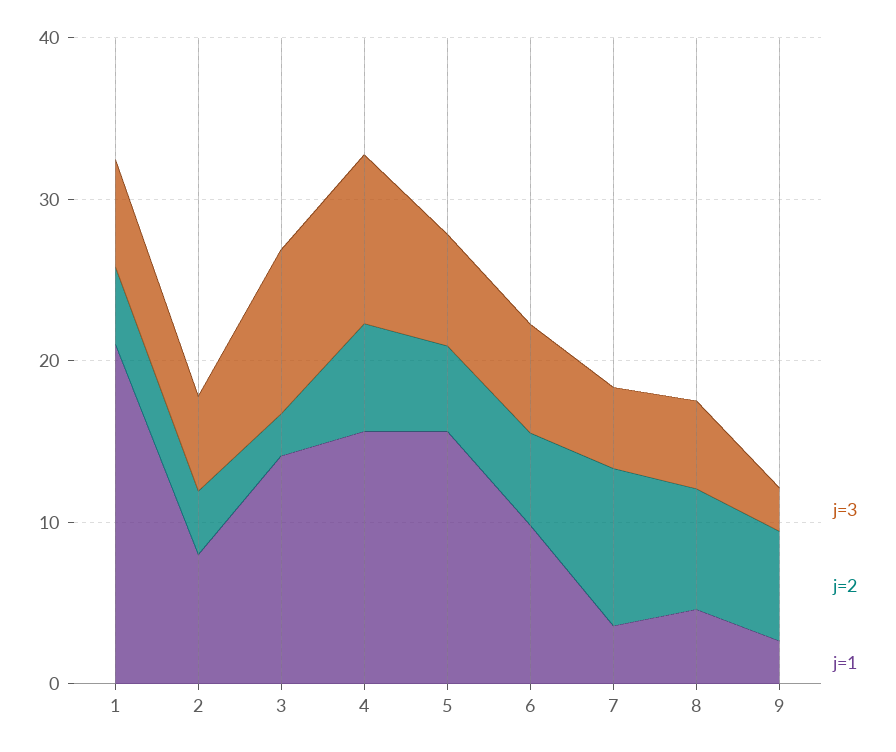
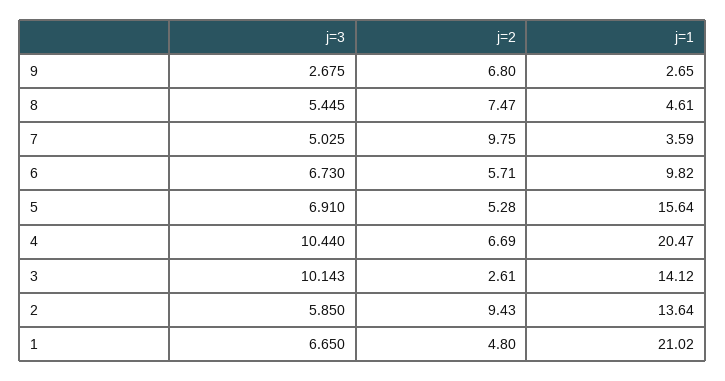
  {
    "j=3": {
      "1": 6.65,
      "2": 5.85,
      "3": 10.143,
      "4": 10.44,
      "5": 6.91,
      "6": 6.73,
      "7": 5.025,
      "8": 5.445,
      "9": 2.675
    },
    "j=2": {
      "1": 4.8,
-     "2": 4,
+     "2": 9.43,
      "3": 2.61,
      "4": 6.69,
      "5": 5.28,
      "6": 5.71,
      "7": 9.75,
      "8": 7.47,
      "9": 6.8
    },
    "j=1": {
      "1": 21.02,
-     "2": 8,
+     "2": 13.64,
      "3": 14.12,
-     "4": 16,
+     "4": 20.47,
      "5": 15.64,
      "6": 9.82,
      "7": 3.59,
      "8": 4.61,
      "9": 2.65
    }
  }

